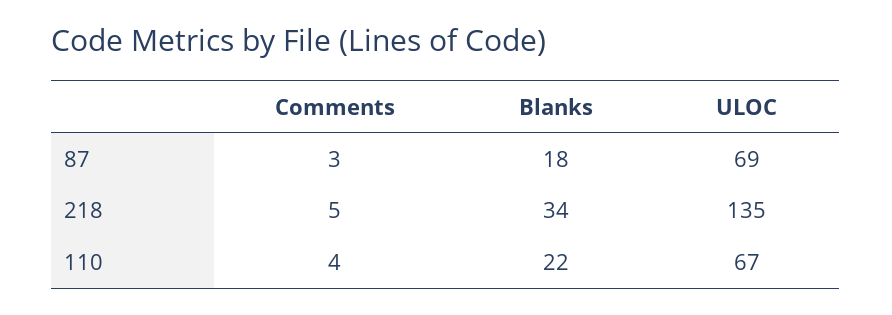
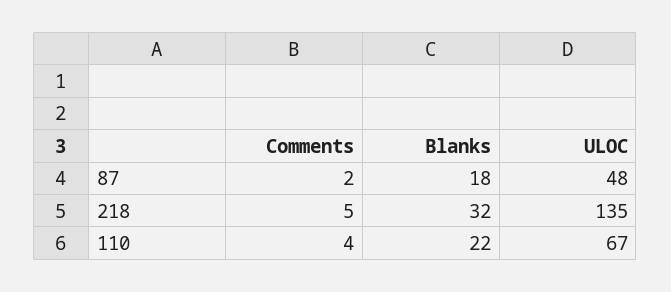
  {
    "Comments": {
-     "87": 3,
+     "87": 2,
      "218": 5,
      "110": 4
    },
    "Blanks": {
      "87": 18,
-     "218": 34,
+     "218": 32,
      "110": 22
    },
    "ULOC": {
-     "87": 69,
+     "87": 48,
      "218": 135,
      "110": 67
    }
  }

